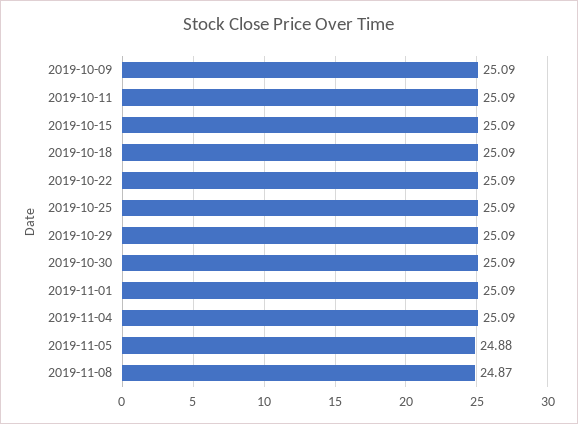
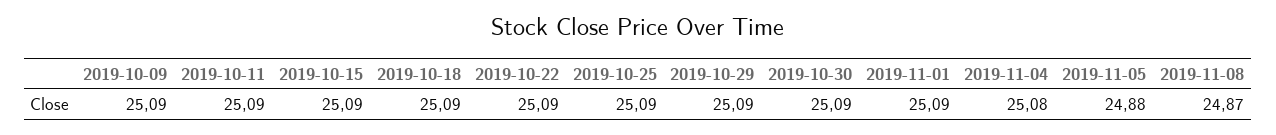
  {
    "2019-10-09": 25.09,
    "2019-10-11": 25.09,
    "2019-10-15": 25.09,
    "2019-10-18": 25.09,
    "2019-10-22": 25.09,
    "2019-10-25": 25.09,
    "2019-10-29": 25.09,
    "2019-10-30": 25.09,
    "2019-11-01": 25.09,
-   "2019-11-04": 25.09,
+   "2019-11-04": 25.08,
    "2019-11-05": 24.88,
    "2019-11-08": 24.87
  }

